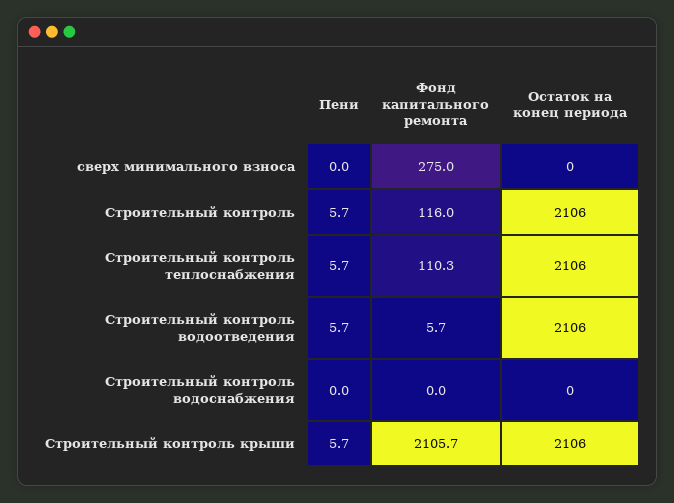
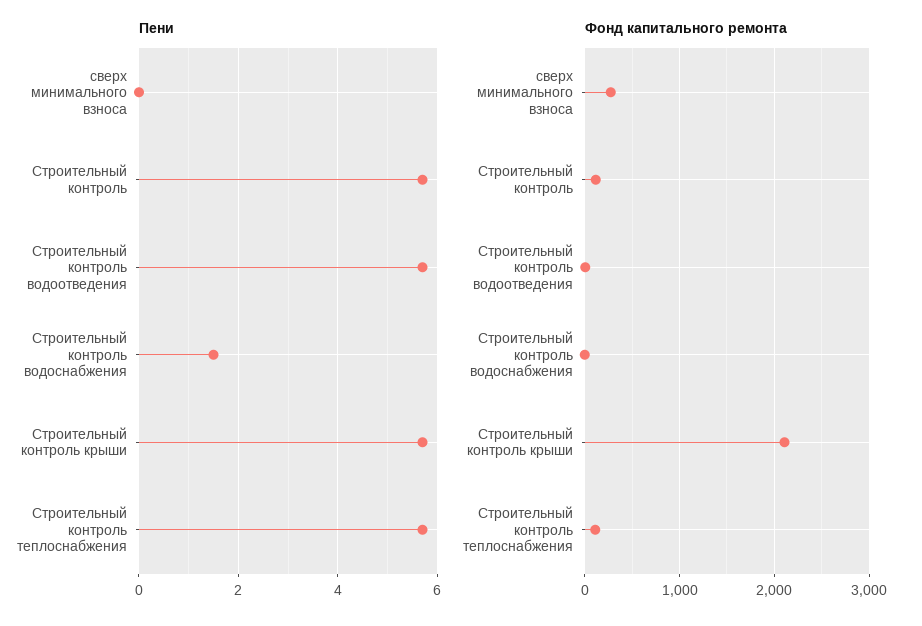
  {
    "Пени": {
      "сверх минимального взноса": 0,
      "Строительный контроль": 5.7,
      "Строительный контроль теплоснабжения": 5.7,
      "Строительный контроль водоотведения": 5.7,
-     "Строительный контроль водоснабжения": 0,
+     "Строительный контроль водоснабжения": 1.5,
      "Строительный контроль крыши": 5.7
    },
    "Фонд капитального ремонта": {
      "сверх минимального взноса": 275,
      "Строительный контроль": 116,
      "Строительный контроль теплоснабжения": 110.3,
      "Строительный контроль водоотведения": 5.7,
      "Строительный контроль водоснабжения": 0,
      "Строительный контроль крыши": 2105.7
-   },
+   }
-   "Остаток на конец периода": {
-     "сверх минимального взноса": 0,
-     "Строительный контроль": 2106,
-     "Строительный контроль теплоснабжения": 2106,
-     "Строительный контроль водоотведения": 2106,
-     "Строительный контроль водоснабжения": 0,
-     "Строительный контроль крыши": 2106
-   }
  }

